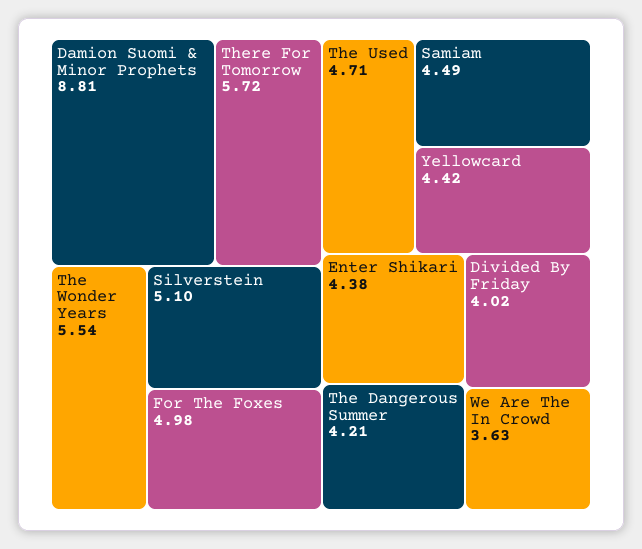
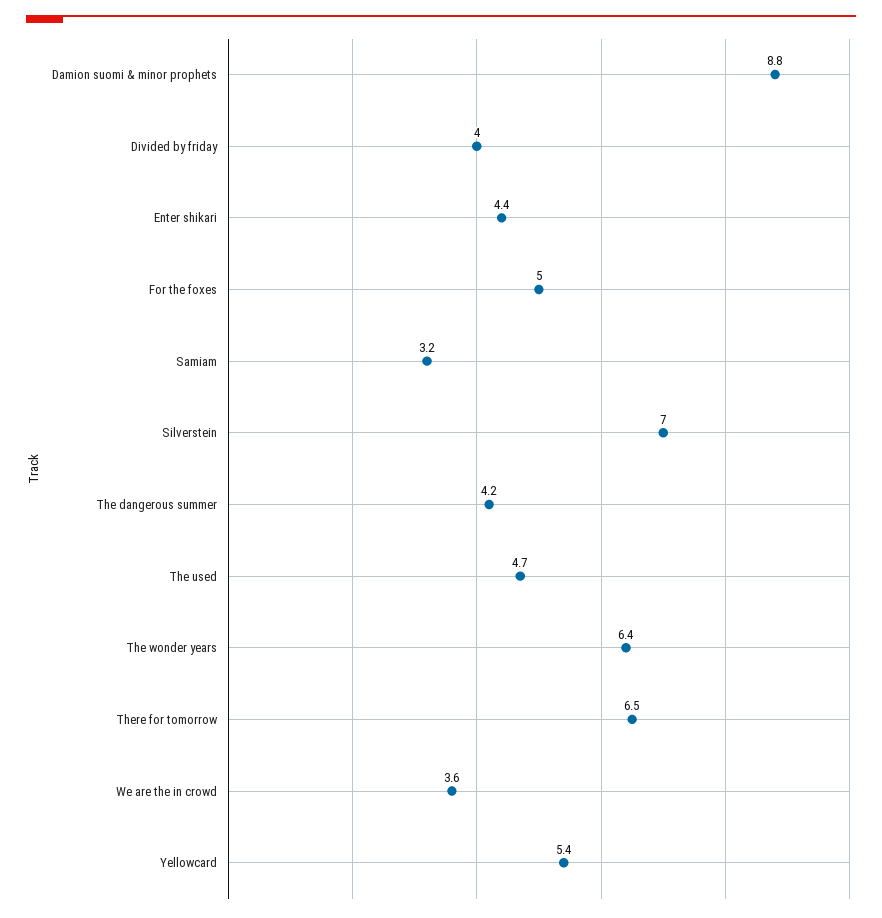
  {
    "Damion Suomi & Minor Prophets": 8.81,
-   "There For Tomorrow": 5.72,
+   "There For Tomorrow": 6.5,
-   "The Wonder Years": 5.54,
+   "The Wonder Years": 6.4,
-   "Silverstein": 5.1,
+   "Silverstein": 7,
    "For The Foxes": 4.98,
    "The Used": 4.71,
-   "Samiam": 4.49,
+   "Samiam": 3.2,
-   "Yellowcard": 4.42,
+   "Yellowcard": 5.4,
    "Enter Shikari": 4.38,
    "The Dangerous Summer": 4.21,
    "Divided By Friday": 4.02,
    "We Are The In Crowd": 3.63
  }

